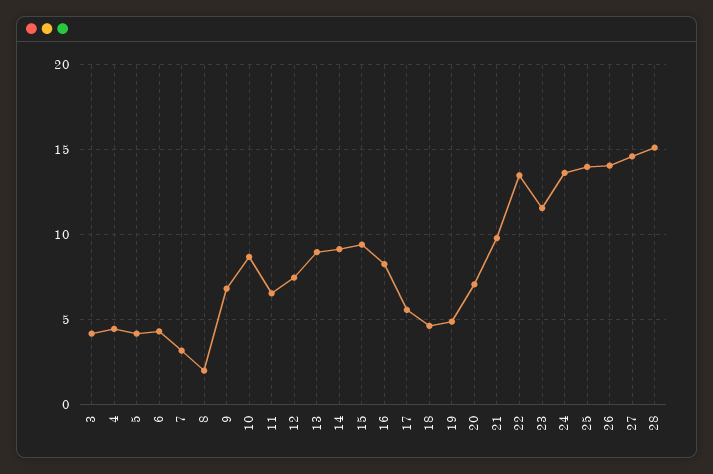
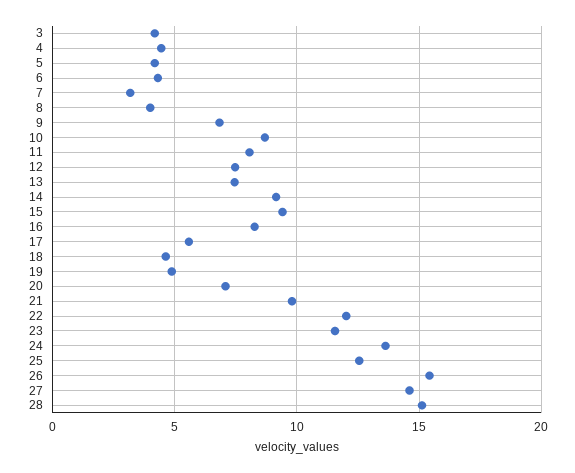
  {
    "3": 4,
    "4": 4.5,
    "5": 4,
    "6": 4.5,
    "7": 3,
-   "8": 2,
+   "8": 4,
    "9": 7,
    "10": 8.5,
-   "11": 6.5,
+   "11": 8,
    "12": 7.5,
-   "13": 9,
+   "13": 7.5,
    "14": 9,
    "15": 9.5,
    "16": 8.5,
    "17": 5.5,
    "18": 4.5,
    "19": 5,
    "20": 7,
    "21": 10,
-   "22": 13.5,
+   "22": 12,
    "23": 11.5,
    "24": 13.5,
-   "25": 14,
+   "25": 12.5,
-   "26": 14,
+   "26": 15.5,
    "27": 14.5,
    "28": 15
  }

